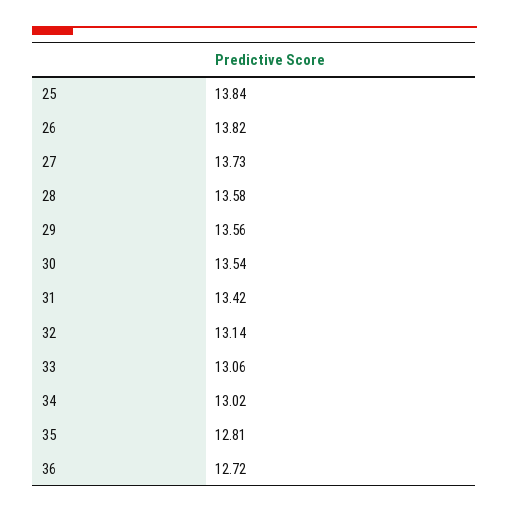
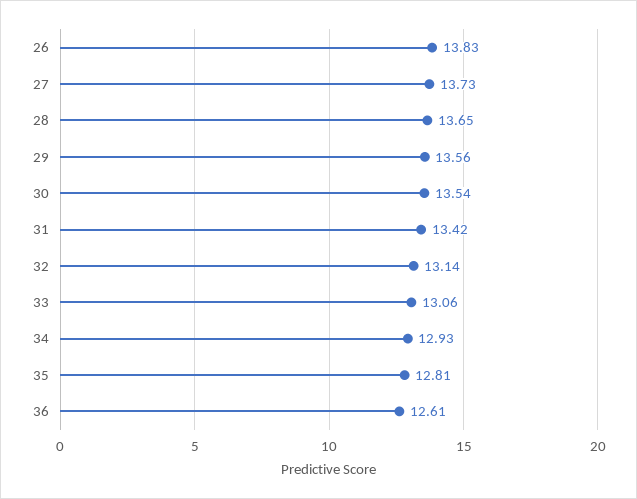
  {
-   "25": 13.84,
-   "26": 13.82,
+   "26": 13.83,
    "27": 13.73,
-   "28": 13.58,
+   "28": 13.65,
    "29": 13.56,
    "30": 13.54,
    "31": 13.42,
    "32": 13.14,
    "33": 13.06,
-   "34": 13.02,
+   "34": 12.93,
    "35": 12.81,
-   "36": 12.72
+   "36": 12.61
  }

